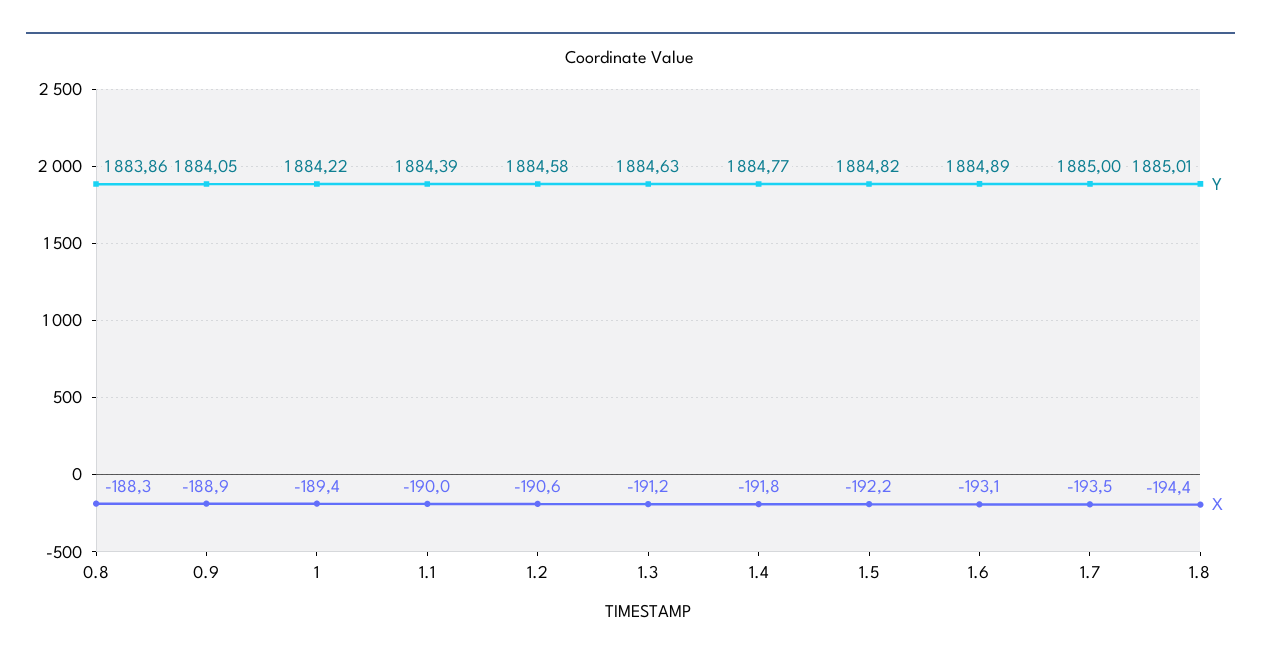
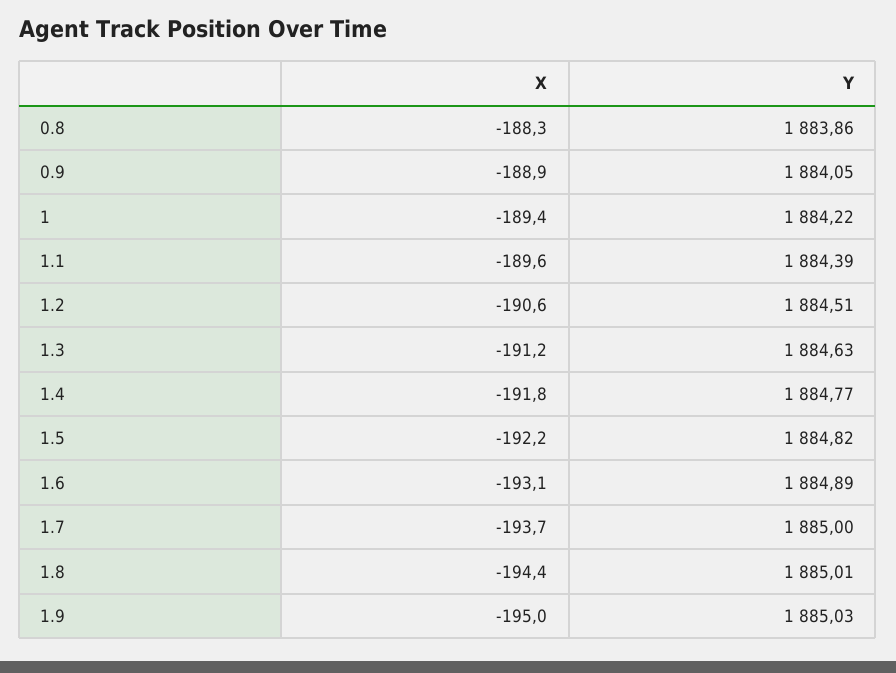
  {
    "Y": {
      "0.8": 1883.86,
      "0.9": 1884.05,
      "1": 1884.22,
      "1.1": 1884.39,
-     "1.2": 1884.58,
+     "1.2": 1884.51,
      "1.3": 1884.63,
      "1.4": 1884.77,
      "1.5": 1884.82,
      "1.6": 1884.89,
      "1.7": 1885,
-     "1.8": 1885.01
+     "1.8": 1885.01,
+     "1.9": 1885.03
    },
    "X": {
      "0.8": -188.3,
      "0.9": -188.9,
      "1": -189.4,
-     "1.1": -190,
+     "1.1": -189.6,
      "1.2": -190.6,
      "1.3": -191.2,
      "1.4": -191.8,
      "1.5": -192.2,
      "1.6": -193.1,
-     "1.7": -193.5,
+     "1.7": -193.7,
-     "1.8": -194.4
+     "1.8": -194.4,
+     "1.9": -195
    }
  }

